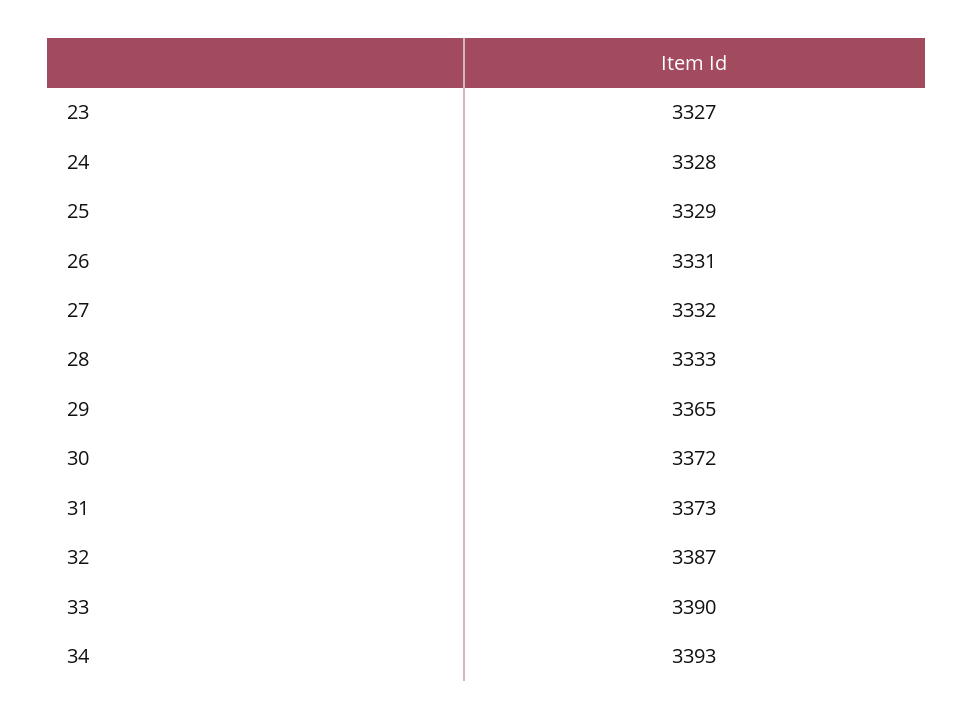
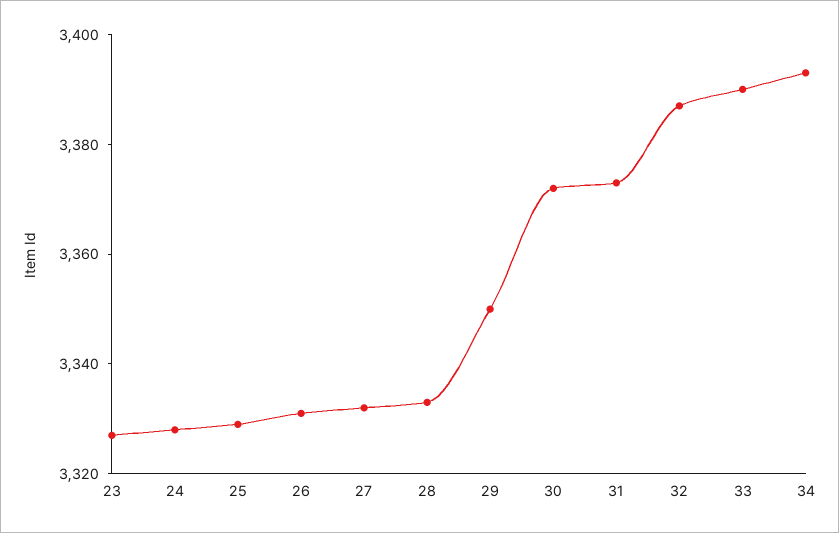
  {
    "23": 3327,
    "24": 3328,
    "25": 3329,
    "26": 3331,
    "27": 3332,
    "28": 3333,
-   "29": 3365,
+   "29": 3350,
    "30": 3372,
    "31": 3373,
    "32": 3387,
    "33": 3390,
    "34": 3393
  }

